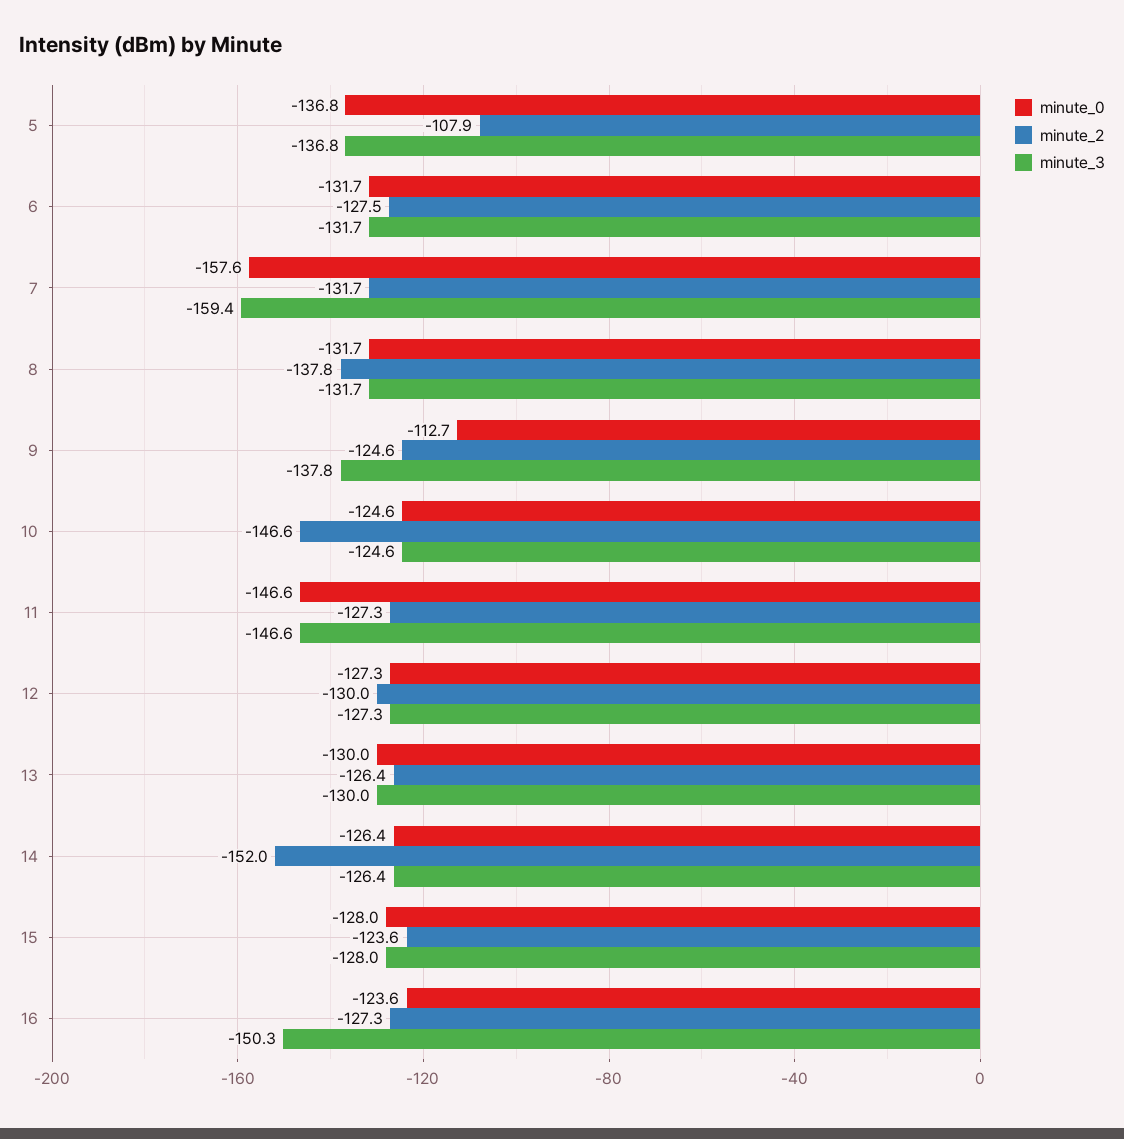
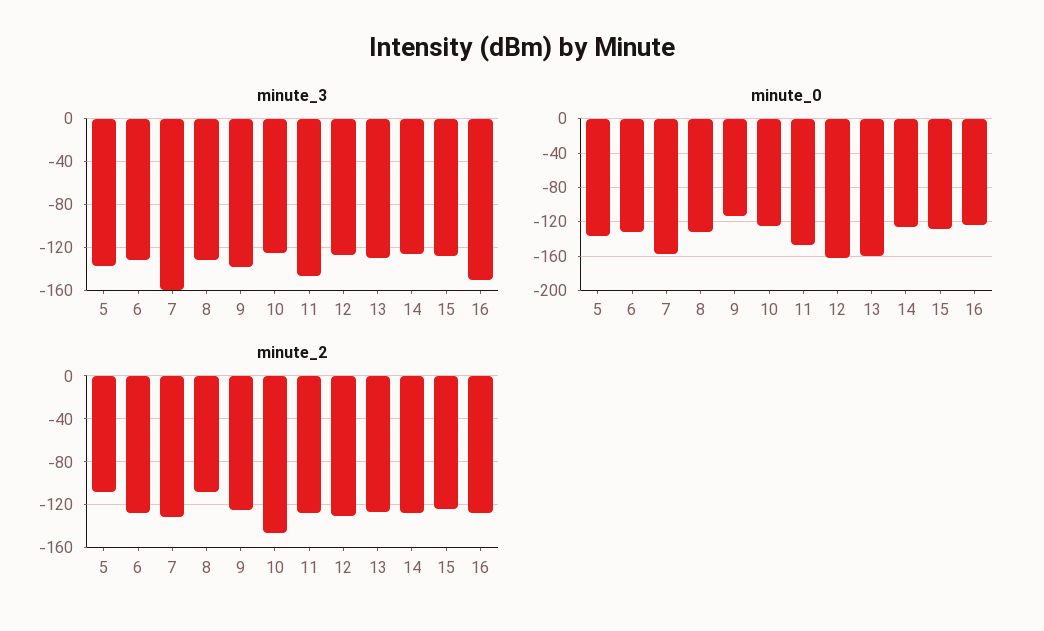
  {
    "minute_0": {
      "5": -136.8,
      "6": -131.7,
      "7": -157.6,
      "8": -131.7,
      "9": -112.7,
      "10": -124.6,
      "11": -146.6,
-     "12": -127.3,
+     "12": -160,
-     "13": -130,
+     "13": -160,
      "14": -126.4,
      "15": -128,
      "16": -123.6
    },
    "minute_2": {
      "5": -107.9,
      "6": -127.5,
      "7": -131.7,
-     "8": -137.8,
+     "8": -110,
      "9": -124.6,
      "10": -146.6,
      "11": -127.3,
      "12": -130,
      "13": -126.4,
-     "14": -152,
+     "14": -130,
      "15": -123.6,
      "16": -127.3
    },
    "minute_3": {
      "5": -136.8,
      "6": -131.7,
      "7": -159.4,
      "8": -131.7,
      "9": -137.8,
      "10": -124.6,
      "11": -146.6,
      "12": -127.3,
      "13": -130,
      "14": -126.4,
      "15": -128,
      "16": -150.3
    }
  }

